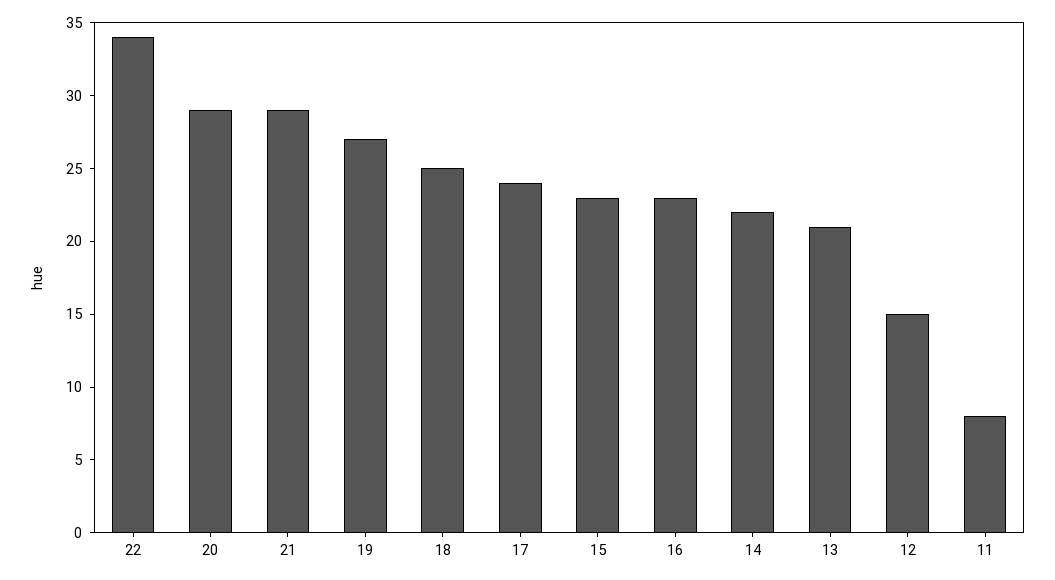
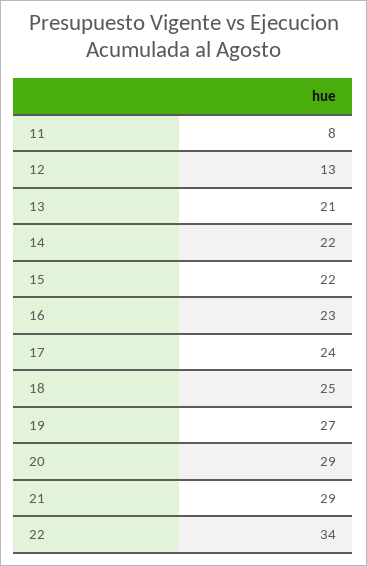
  {
    "22": 34,
    "20": 29,
    "21": 29,
    "19": 27,
    "18": 25,
    "17": 24,
-   "15": 23,
+   "15": 22,
    "16": 23,
    "14": 22,
    "13": 21,
-   "12": 15,
+   "12": 13,
    "11": 8
  }

